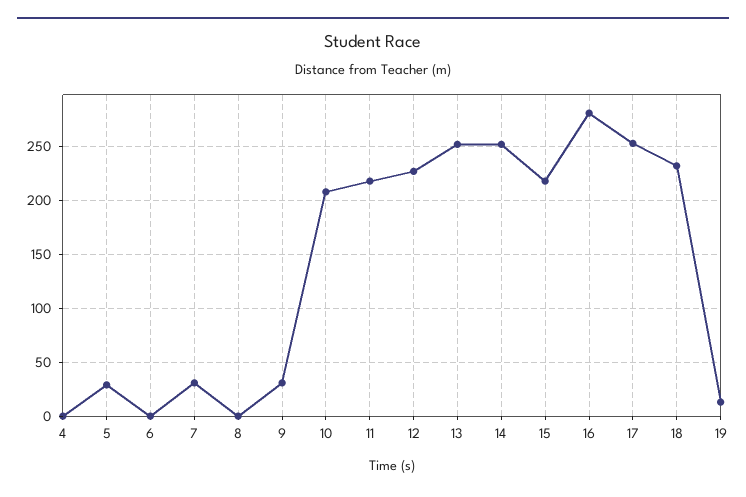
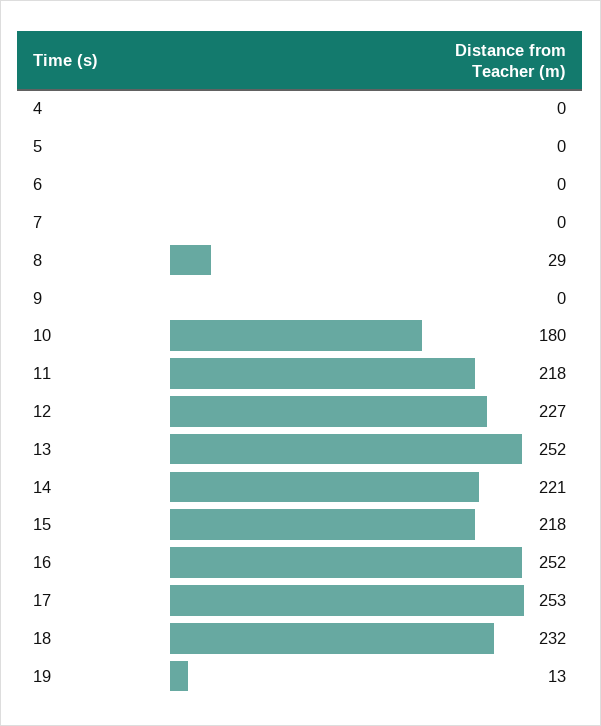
  {
    "4": 0,
-   "5": 30,
+   "5": 0,
    "6": 0,
-   "7": 30,
+   "7": 0,
-   "8": 0,
+   "8": 29,
-   "9": 30,
+   "9": 0,
-   "10": 210,
+   "10": 180,
    "11": 218,
    "12": 227,
    "13": 252,
-   "14": 250,
+   "14": 221,
    "15": 218,
-   "16": 280,
+   "16": 252,
    "17": 253,
    "18": 232,
    "19": 13
  }

